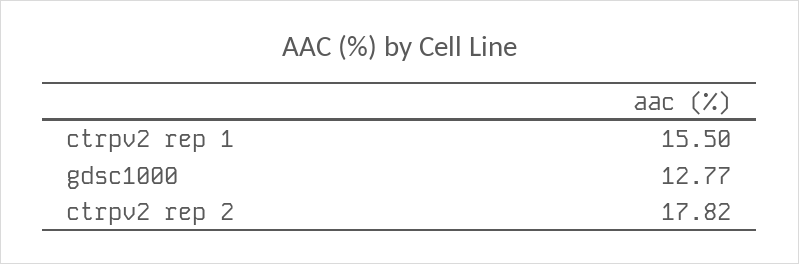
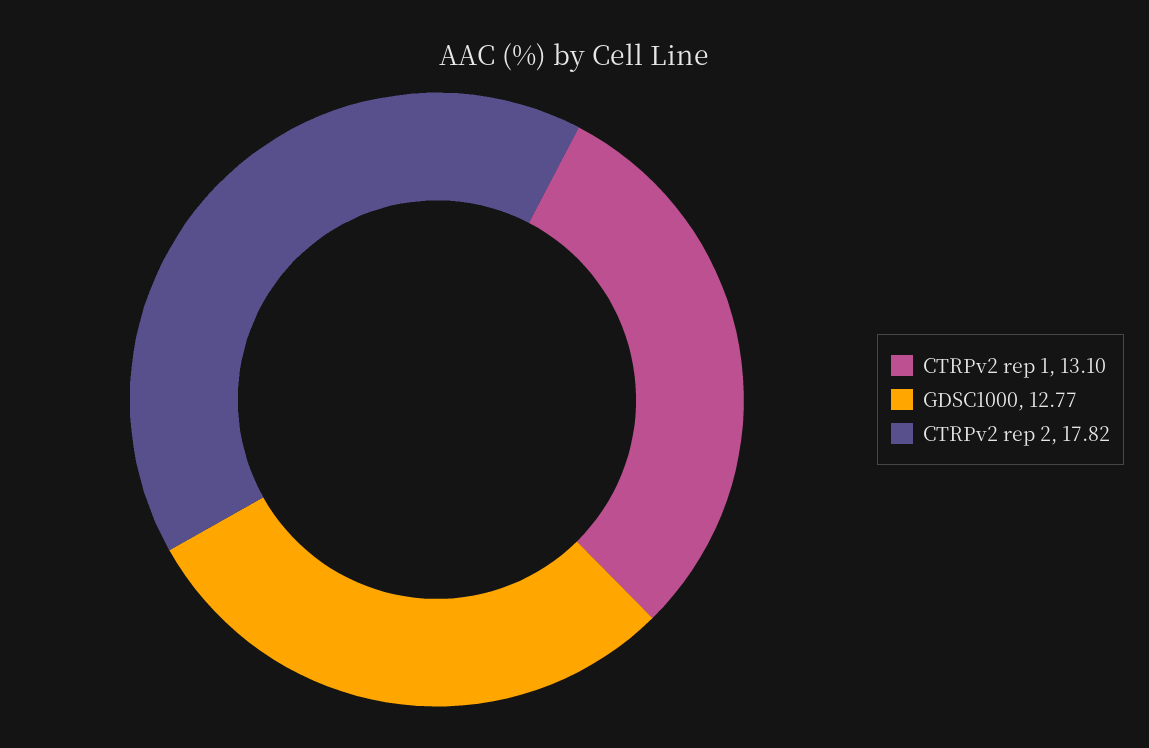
  {
-   "ctrpv2 rep 1": 15.5,
+   "ctrpv2 rep 1": 13.1,
    "gdsc1000": 12.77,
    "ctrpv2 rep 2": 17.82
  }

